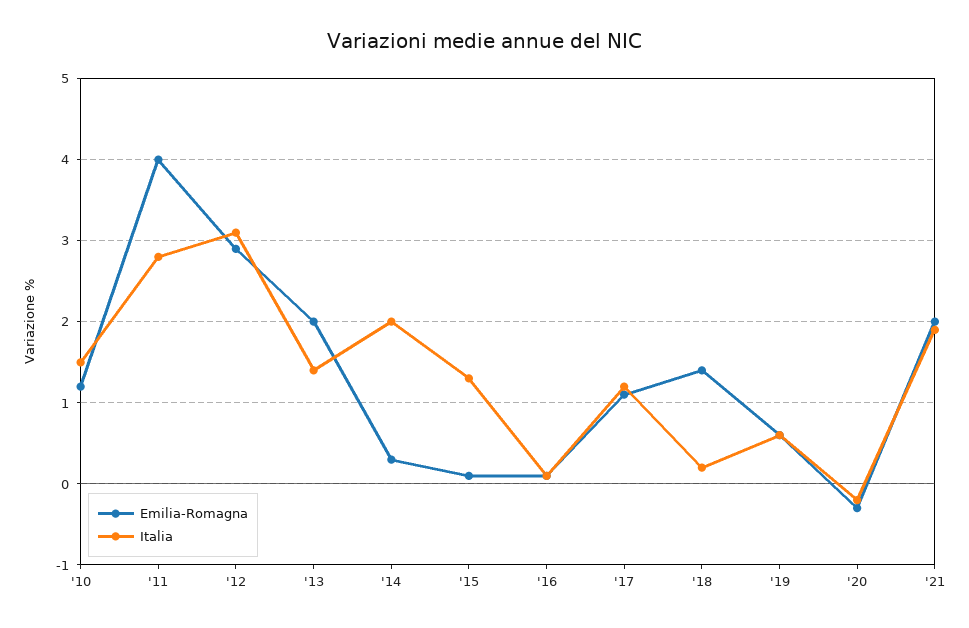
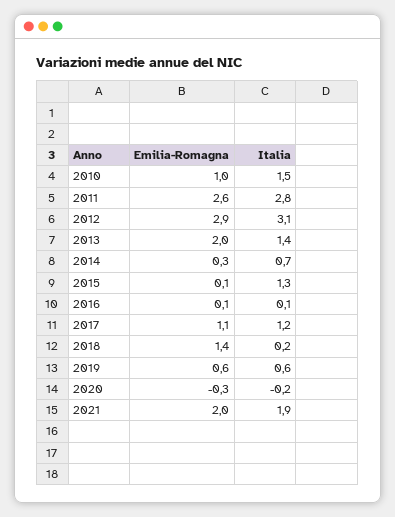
  {
    "Emilia-Romagna": {
-     "'10": 1.2,
+     "'10": 1,
-     "'11": 4,
+     "'11": 2.6,
      "'12": 2.9,
      "'13": 2,
      "'14": 0.3,
      "'15": 0.1,
      "'16": 0.1,
      "'17": 1.1,
      "'18": 1.4,
      "'19": 0.6,
      "'20": -0.3,
      "'21": 2
    },
    "Italia": {
      "'10": 1.5,
      "'11": 2.8,
      "'12": 3.1,
      "'13": 1.4,
-     "'14": 2,
+     "'14": 0.7,
      "'15": 1.3,
      "'16": 0.1,
      "'17": 1.2,
      "'18": 0.2,
      "'19": 0.6,
      "'20": -0.2,
      "'21": 1.9
    }
  }

